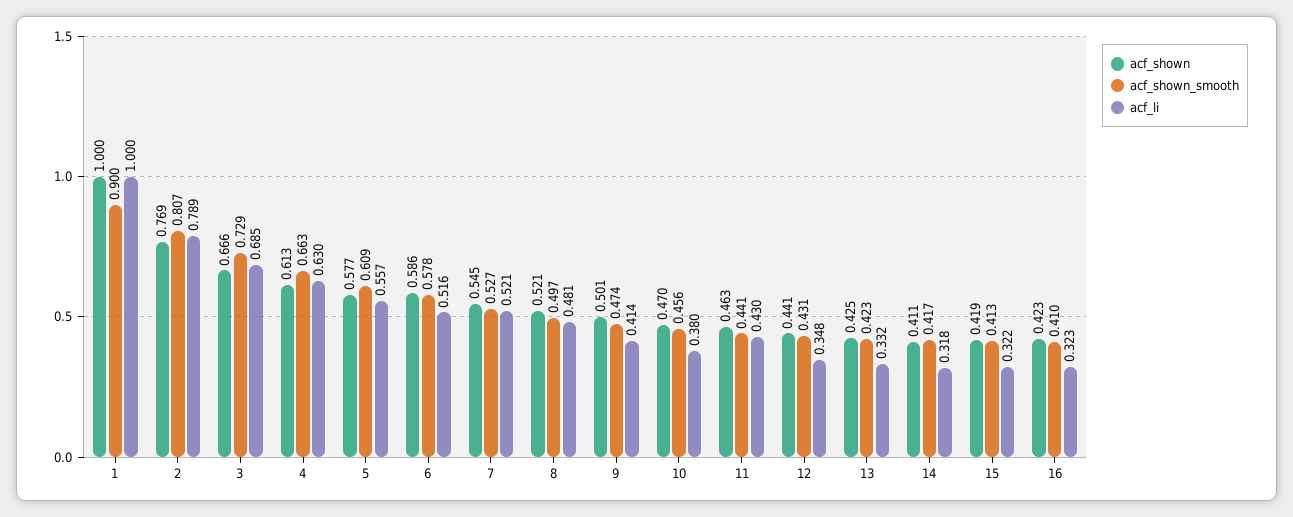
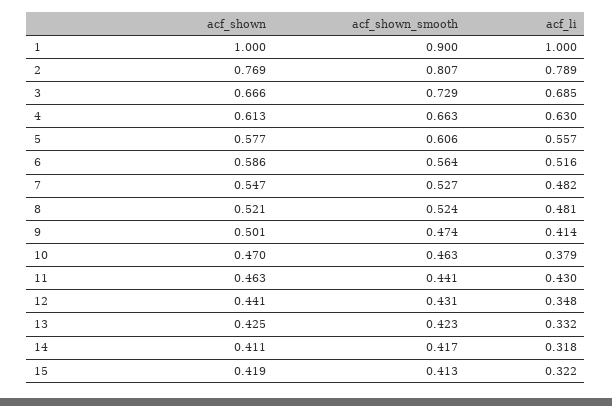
  {
    "acf_shown": {
      "1": 1,
      "2": 0.769,
      "3": 0.666,
      "4": 0.613,
      "5": 0.577,
      "6": 0.586,
-     "7": 0.545,
+     "7": 0.547,
      "8": 0.521,
      "9": 0.501,
      "10": 0.47,
      "11": 0.463,
      "12": 0.441,
      "13": 0.425,
      "14": 0.411,
-     "15": 0.419,
+     "15": 0.419
-     "16": 0.423
    },
    "acf_shown_smooth": {
      "1": 0.9,
      "2": 0.807,
      "3": 0.729,
      "4": 0.663,
-     "5": 0.609,
+     "5": 0.606,
-     "6": 0.578,
+     "6": 0.564,
      "7": 0.527,
-     "8": 0.497,
+     "8": 0.524,
      "9": 0.474,
-     "10": 0.456,
+     "10": 0.463,
      "11": 0.441,
      "12": 0.431,
      "13": 0.423,
      "14": 0.417,
-     "15": 0.413,
+     "15": 0.413
-     "16": 0.41
    },
    "acf_li": {
      "1": 1,
      "2": 0.789,
      "3": 0.685,
      "4": 0.63,
      "5": 0.557,
      "6": 0.516,
-     "7": 0.521,
+     "7": 0.482,
      "8": 0.481,
      "9": 0.414,
-     "10": 0.38,
+     "10": 0.379,
      "11": 0.43,
      "12": 0.348,
      "13": 0.332,
      "14": 0.318,
-     "15": 0.322,
+     "15": 0.322
-     "16": 0.323
    }
  }

